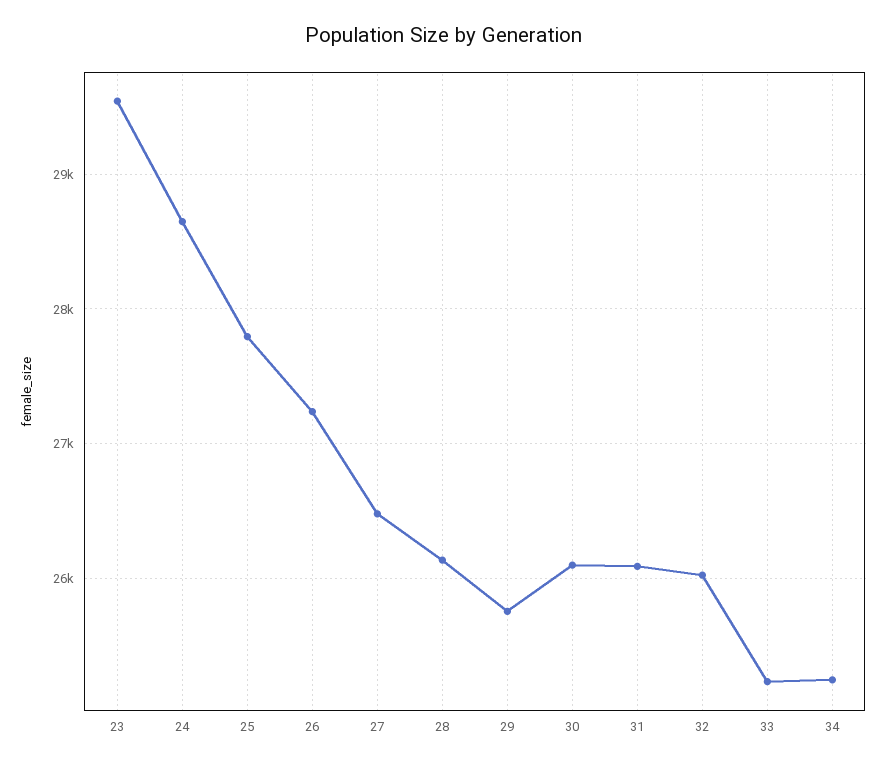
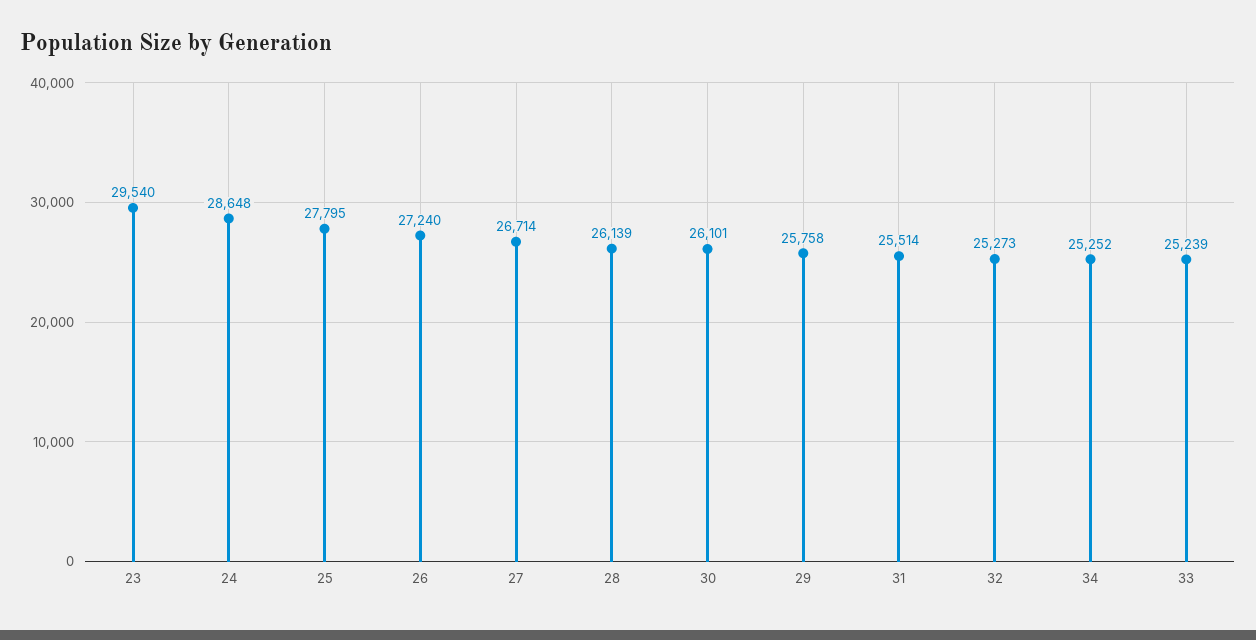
  {
    "23": 29540,
    "24": 28648,
    "25": 27795,
    "26": 27240,
-   "27": 26500,
+   "27": 26714,
    "28": 26139,
    "29": 25758,
    "30": 26101,
-   "31": 26100,
+   "31": 25514,
-   "32": 26000,
+   "32": 25273,
    "33": 25239,
    "34": 25252
  }

